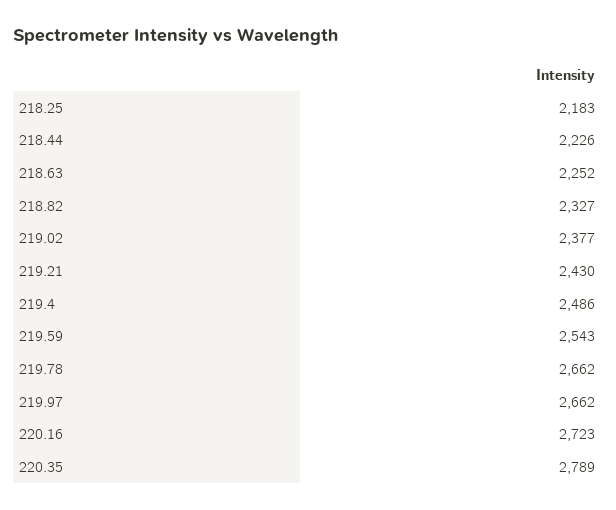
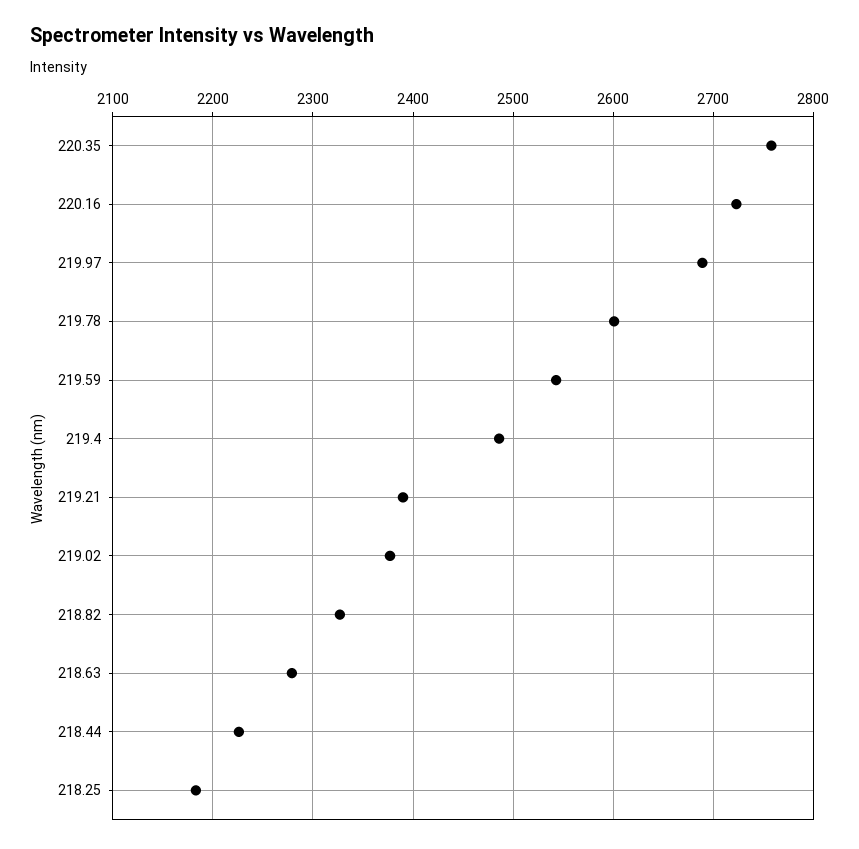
  {
    "218.25": 2183,
    "218.44": 2226,
-   "218.63": 2252,
+   "218.63": 2280,
    "218.82": 2327,
    "219.02": 2377,
-   "219.21": 2430,
+   "219.21": 2390,
    "219.4": 2486,
    "219.59": 2543,
-   "219.78": 2662,
+   "219.78": 2600,
-   "219.97": 2662,
+   "219.97": 2690,
    "220.16": 2723,
-   "220.35": 2789
+   "220.35": 2760
  }

